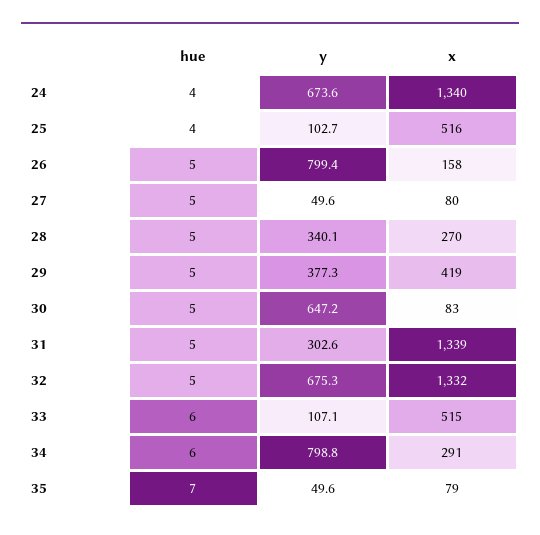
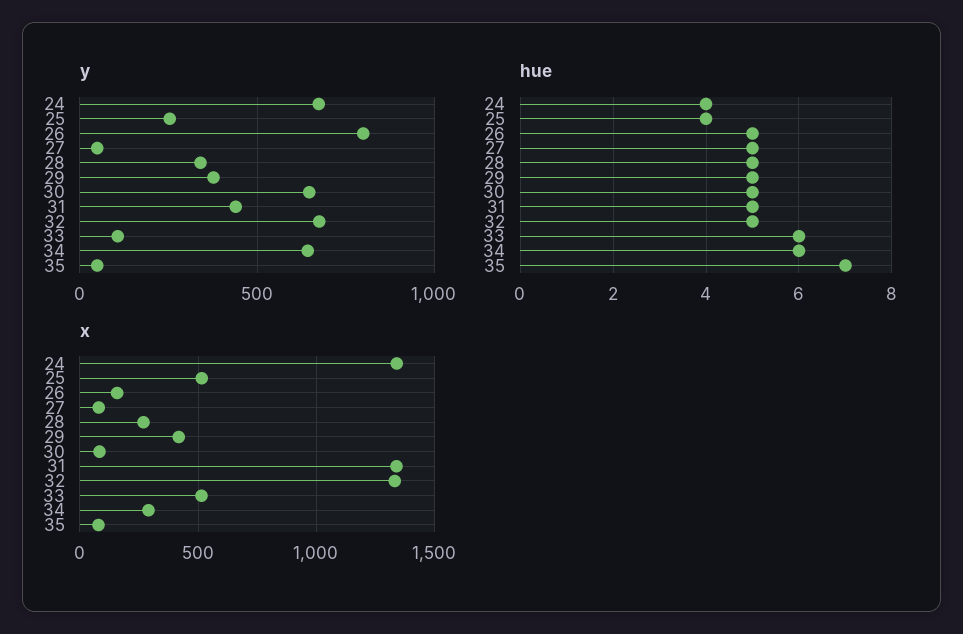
  {
    "hue": {
      "24": 4,
      "25": 4,
      "26": 5,
      "27": 5,
      "28": 5,
      "29": 5,
      "30": 5,
      "31": 5,
      "32": 5,
      "33": 6,
      "34": 6,
      "35": 7
    },
    "y": {
      "24": 673.6,
-     "25": 102.7,
+     "25": 250,
      "26": 799.4,
      "27": 49.6,
      "28": 340.1,
      "29": 377.3,
      "30": 647.2,
-     "31": 302.6,
+     "31": 450,
      "32": 675.3,
      "33": 107.1,
-     "34": 798.8,
+     "34": 650,
      "35": 49.6
    },
    "x": {
      "24": 1340,
      "25": 516,
      "26": 158,
      "27": 80,
      "28": 270,
      "29": 419,
      "30": 83,
      "31": 1339,
      "32": 1332,
      "33": 515,
      "34": 291,
      "35": 79
    }
  }

